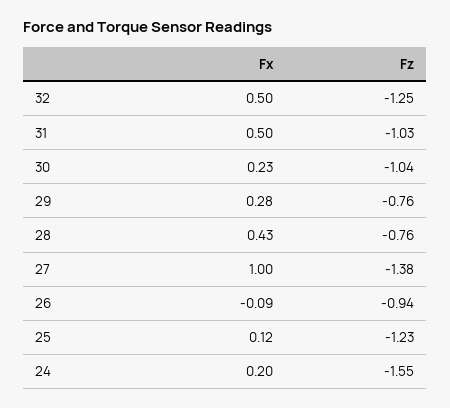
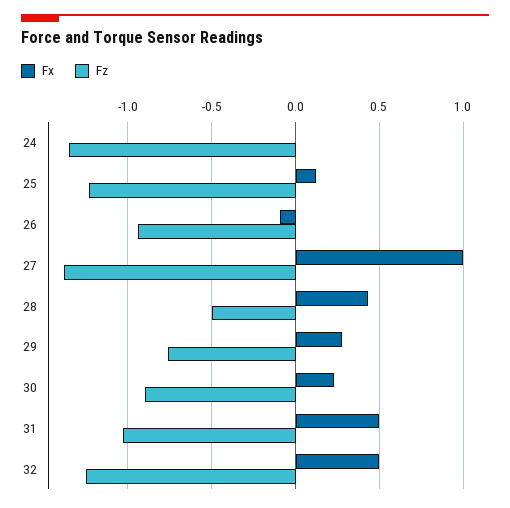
  {
    "Fx": {
      "32": 0.5,
      "31": 0.5,
      "30": 0.23,
      "29": 0.28,
      "28": 0.43,
      "27": 1,
      "26": -0.09,
      "25": 0.12,
-     "24": 0.2
+     "24": 0
    },
    "Fz": {
      "32": -1.25,
      "31": -1.03,
-     "30": -1.04,
+     "30": -0.9,
      "29": -0.76,
-     "28": -0.76,
+     "28": -0.5,
      "27": -1.38,
      "26": -0.94,
      "25": -1.23,
-     "24": -1.55
+     "24": -1.35
    }
  }

